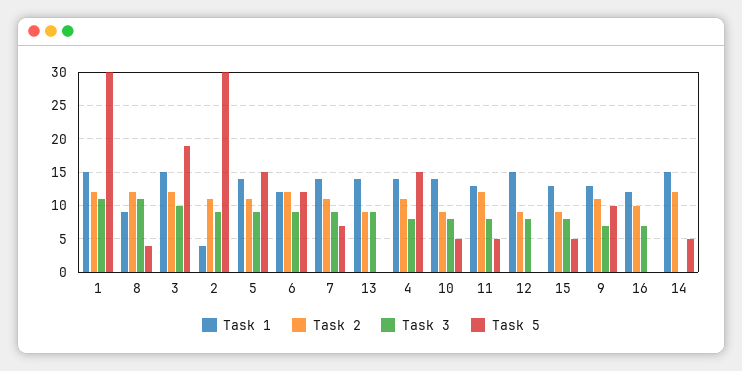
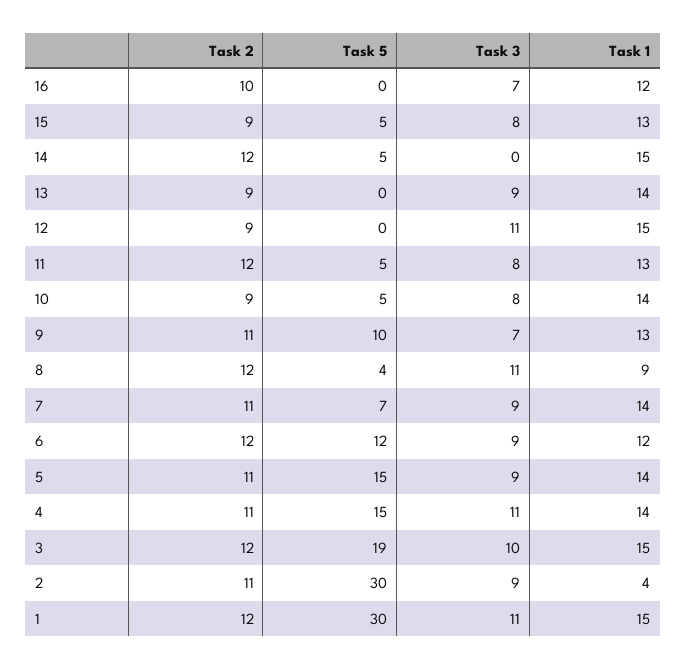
  {
    "Task 1": {
      "1": 15,
      "8": 9,
      "3": 15,
      "2": 4,
      "5": 14,
      "6": 12,
      "7": 14,
      "13": 14,
      "4": 14,
      "10": 14,
      "11": 13,
      "12": 15,
      "15": 13,
      "9": 13,
      "16": 12,
      "14": 15
    },
    "Task 2": {
      "1": 12,
      "8": 12,
      "3": 12,
      "2": 11,
      "5": 11,
      "6": 12,
      "7": 11,
      "13": 9,
      "4": 11,
      "10": 9,
      "11": 12,
      "12": 9,
      "15": 9,
      "9": 11,
      "16": 10,
      "14": 12
    },
    "Task 3": {
      "1": 11,
      "8": 11,
      "3": 10,
      "2": 9,
      "5": 9,
      "6": 9,
      "7": 9,
      "13": 9,
-     "4": 8,
+     "4": 11,
      "10": 8,
      "11": 8,
-     "12": 8,
+     "12": 11,
      "15": 8,
      "9": 7,
      "16": 7,
      "14": 0
    },
    "Task 5": {
      "1": 30,
      "8": 4,
      "3": 19,
      "2": 30,
      "5": 15,
      "6": 12,
      "7": 7,
      "13": 0,
      "4": 15,
      "10": 5,
      "11": 5,
      "12": 0,
      "15": 5,
      "9": 10,
      "16": 0,
      "14": 5
    }
  }

